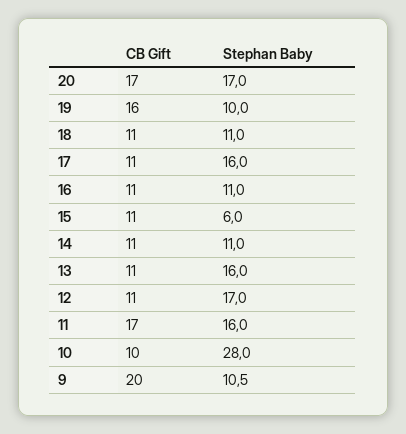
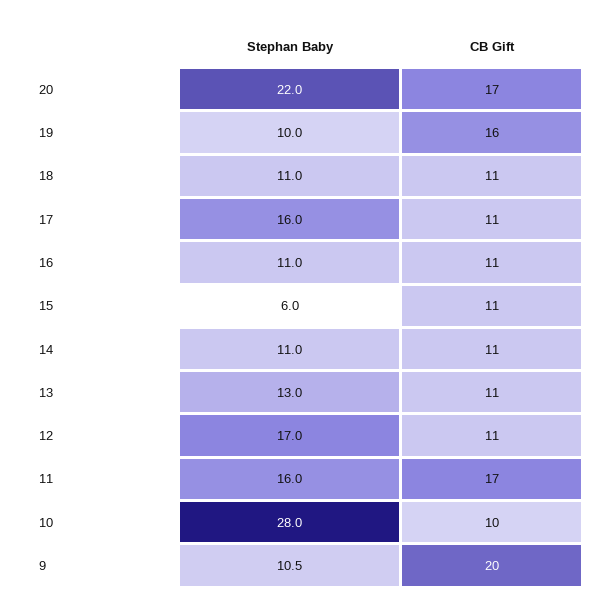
  {
    "CB Gift": {
      "20": 17,
      "19": 16,
      "18": 11,
      "17": 11,
      "16": 11,
      "15": 11,
      "14": 11,
      "13": 11,
      "12": 11,
      "11": 17,
      "10": 10,
      "9": 20
    },
    "Stephan Baby": {
-     "20": 17,
+     "20": 22,
      "19": 10,
      "18": 11,
      "17": 16,
      "16": 11,
      "15": 6,
      "14": 11,
-     "13": 16,
+     "13": 13,
      "12": 17,
      "11": 16,
      "10": 28,
      "9": 10.5
    }
  }

